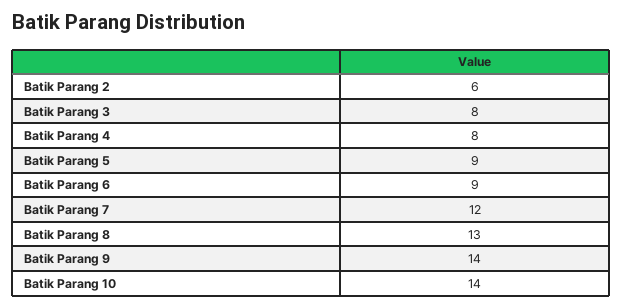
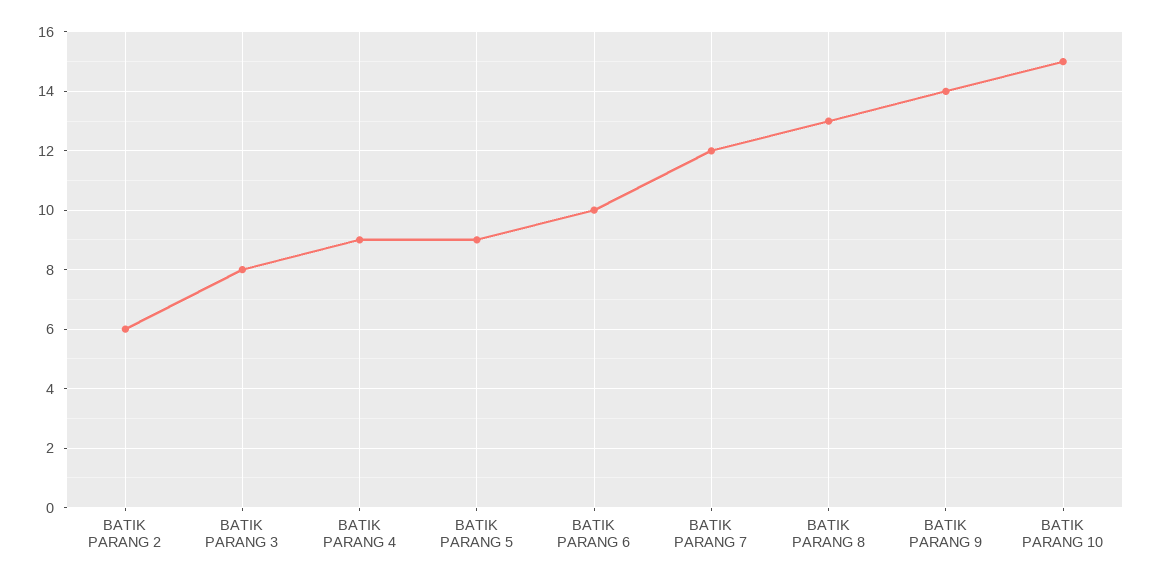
  {
    "Batik Parang 2": 6,
    "Batik Parang 3": 8,
-   "Batik Parang 4": 8,
+   "Batik Parang 4": 9,
    "Batik Parang 5": 9,
-   "Batik Parang 6": 9,
+   "Batik Parang 6": 10,
    "Batik Parang 7": 12,
    "Batik Parang 8": 13,
    "Batik Parang 9": 14,
-   "Batik Parang 10": 14
+   "Batik Parang 10": 15
  }

